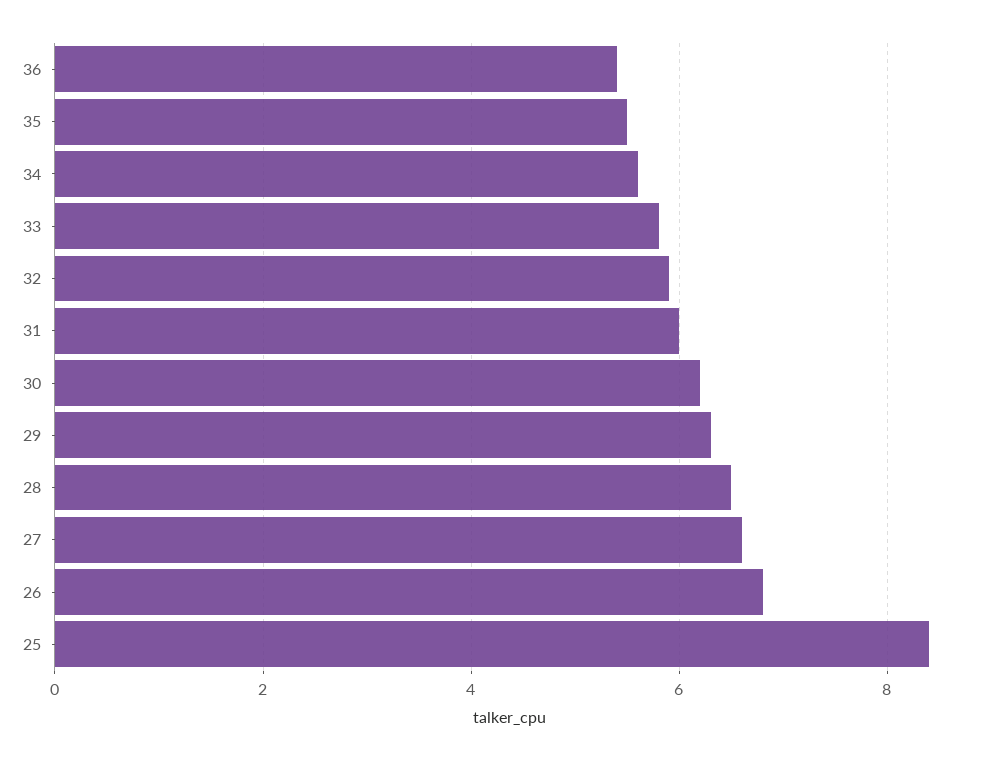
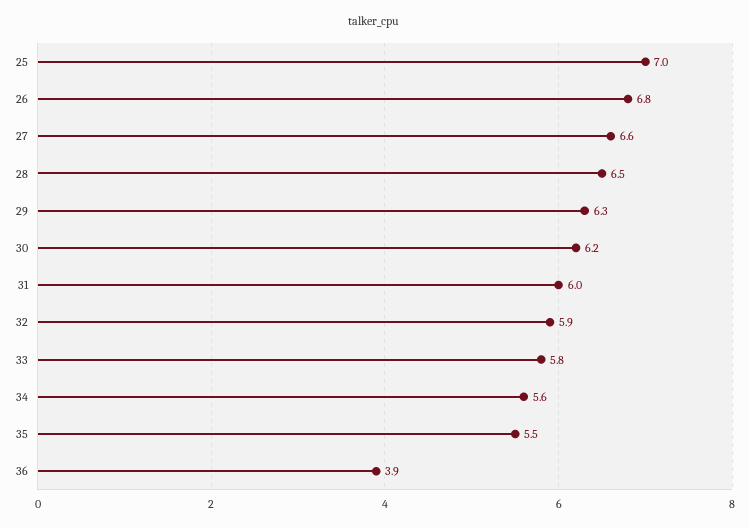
  {
-   "36": 5.5,
+   "36": 3.9,
    "35": 5.5,
    "34": 5.6,
    "33": 5.8,
    "32": 5.9,
    "31": 6,
    "30": 6.2,
    "29": 6.3,
    "28": 6.5,
    "27": 6.6,
    "26": 6.8,
-   "25": 8.5
+   "25": 7
  }

